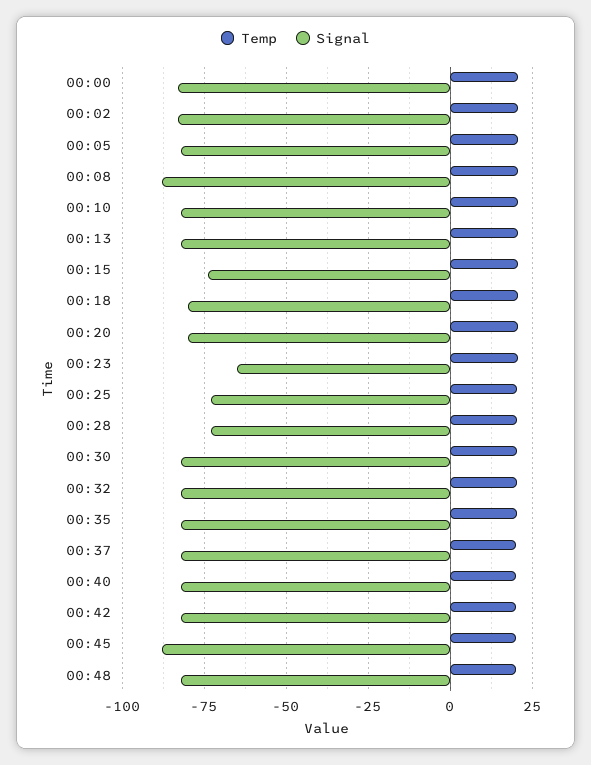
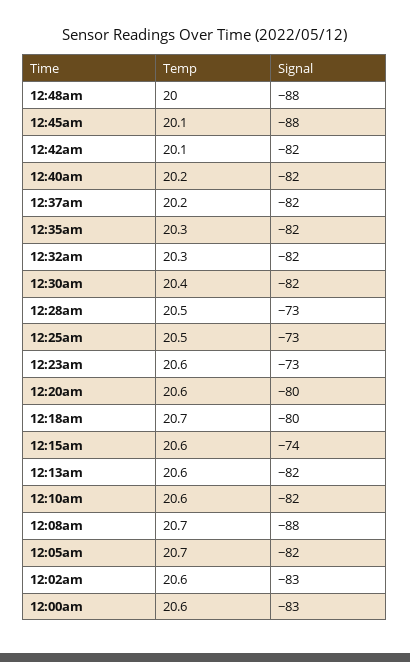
  {
    "Temp": {
      "00:00": 20.6,
      "00:02": 20.6,
      "00:05": 20.7,
      "00:08": 20.7,
      "00:10": 20.6,
      "00:13": 20.6,
      "00:15": 20.6,
      "00:18": 20.7,
      "00:20": 20.6,
      "00:23": 20.6,
      "00:25": 20.5,
      "00:28": 20.5,
      "00:30": 20.4,
      "00:32": 20.3,
      "00:35": 20.3,
      "00:37": 20.2,
      "00:40": 20.2,
      "00:42": 20.1,
      "00:45": 20.1,
      "00:48": 20
    },
    "Signal": {
      "00:00": -83,
      "00:02": -83,
      "00:05": -82,
      "00:08": -88,
      "00:10": -82,
      "00:13": -82,
      "00:15": -74,
      "00:18": -80,
      "00:20": -80,
-     "00:23": -65,
+     "00:23": -73,
      "00:25": -73,
      "00:28": -73,
      "00:30": -82,
      "00:32": -82,
      "00:35": -82,
      "00:37": -82,
      "00:40": -82,
      "00:42": -82,
      "00:45": -88,
-     "00:48": -82.5
+     "00:48": -88
    }
  }

